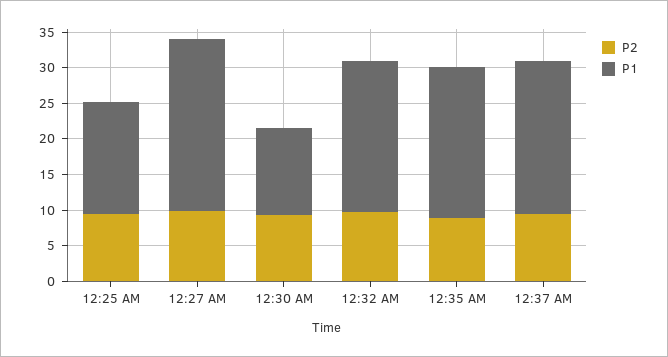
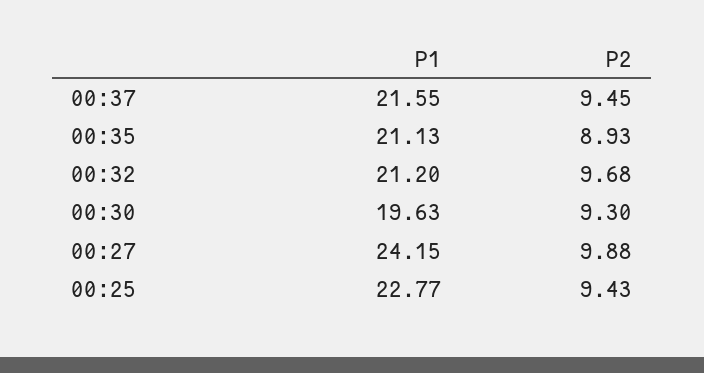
  {
    "P2": {
      "12:25 AM": 9.43,
      "12:27 AM": 9.88,
      "12:30 AM": 9.3,
      "12:32 AM": 9.68,
      "12:35 AM": 8.93,
      "12:37 AM": 9.45
    },
    "P1": {
-     "12:25 AM": 15,
+     "12:25 AM": 22.77,
      "12:27 AM": 24.15,
-     "12:30 AM": 12.5,
+     "12:30 AM": 19.63,
      "12:32 AM": 21.2,
      "12:35 AM": 21.13,
      "12:37 AM": 21.55
    }
  }

